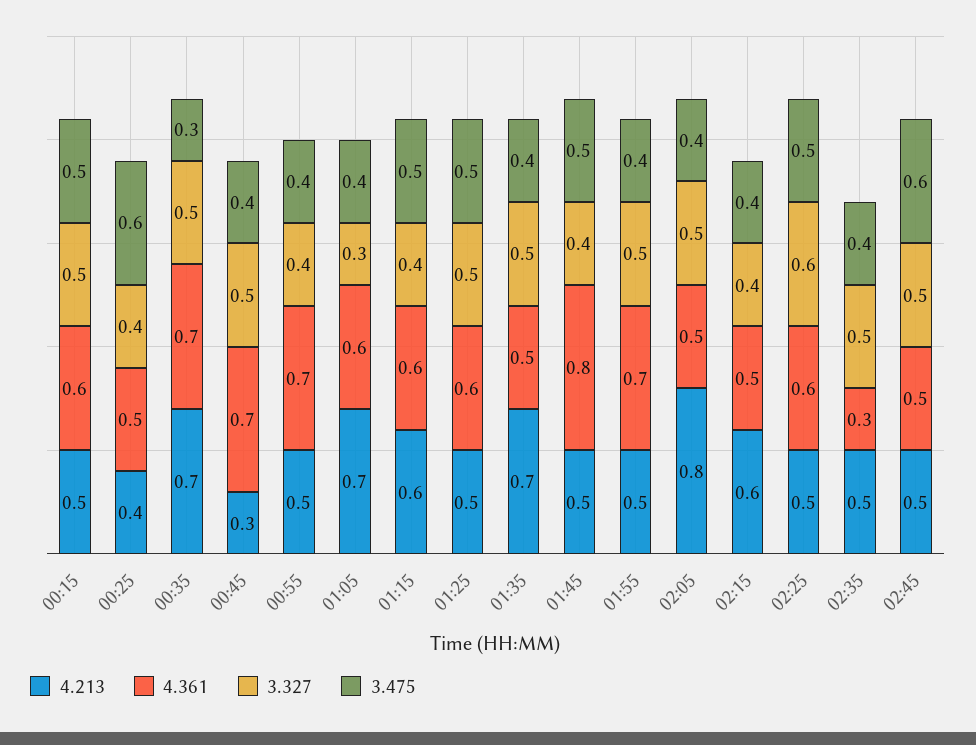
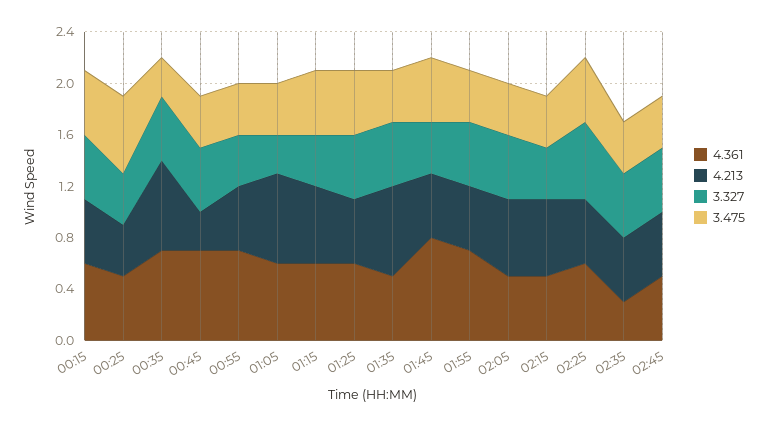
  {
    "4.213": {
      "00:15": 0.5,
      "00:25": 0.4,
      "00:35": 0.7,
      "00:45": 0.3,
      "00:55": 0.5,
      "01:05": 0.7,
      "01:15": 0.6,
      "01:25": 0.5,
      "01:35": 0.7,
      "01:45": 0.5,
      "01:55": 0.5,
-     "02:05": 0.8,
+     "02:05": 0.6,
      "02:15": 0.6,
      "02:25": 0.5,
      "02:35": 0.5,
      "02:45": 0.5
    },
    "4.361": {
      "00:15": 0.6,
      "00:25": 0.5,
      "00:35": 0.7,
      "00:45": 0.7,
      "00:55": 0.7,
      "01:05": 0.6,
      "01:15": 0.6,
      "01:25": 0.6,
      "01:35": 0.5,
      "01:45": 0.8,
      "01:55": 0.7,
      "02:05": 0.5,
      "02:15": 0.5,
      "02:25": 0.6,
      "02:35": 0.3,
      "02:45": 0.5
    },
    "3.327": {
      "00:15": 0.5,
      "00:25": 0.4,
      "00:35": 0.5,
      "00:45": 0.5,
      "00:55": 0.4,
      "01:05": 0.3,
      "01:15": 0.4,
      "01:25": 0.5,
      "01:35": 0.5,
      "01:45": 0.4,
      "01:55": 0.5,
      "02:05": 0.5,
      "02:15": 0.4,
      "02:25": 0.6,
      "02:35": 0.5,
      "02:45": 0.5
    },
    "3.475": {
      "00:15": 0.5,
      "00:25": 0.6,
      "00:35": 0.3,
      "00:45": 0.4,
      "00:55": 0.4,
      "01:05": 0.4,
      "01:15": 0.5,
      "01:25": 0.5,
      "01:35": 0.4,
      "01:45": 0.5,
      "01:55": 0.4,
      "02:05": 0.4,
      "02:15": 0.4,
      "02:25": 0.5,
      "02:35": 0.4,
-     "02:45": 0.6
+     "02:45": 0.4
    }
  }

